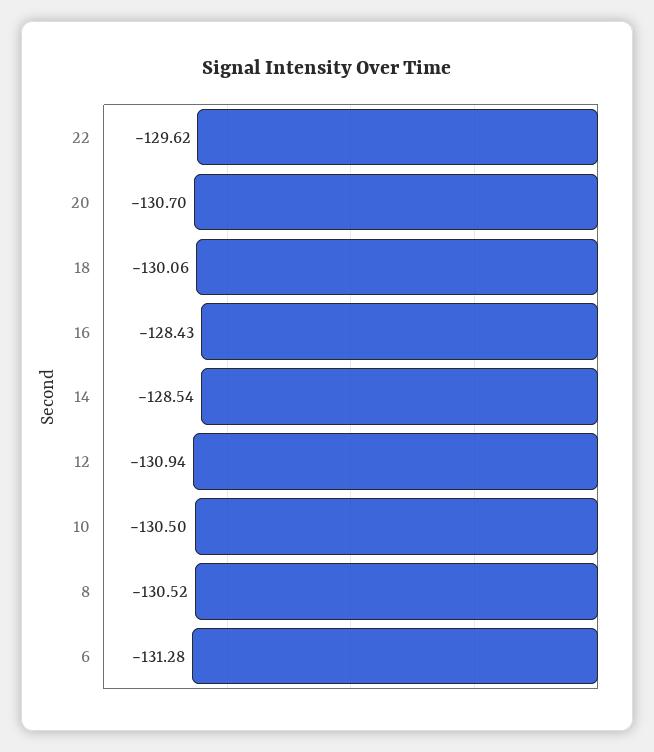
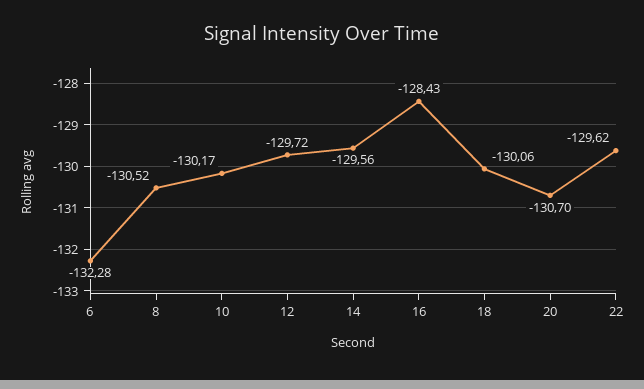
  {
    "22": -129.62,
    "20": -130.7,
    "18": -130.06,
    "16": -128.43,
-   "14": -128.54,
+   "14": -129.56,
-   "12": -130.94,
+   "12": -129.72,
-   "10": -130.5,
+   "10": -130.17,
    "8": -130.52,
-   "6": -131.28
+   "6": -132.28
  }

